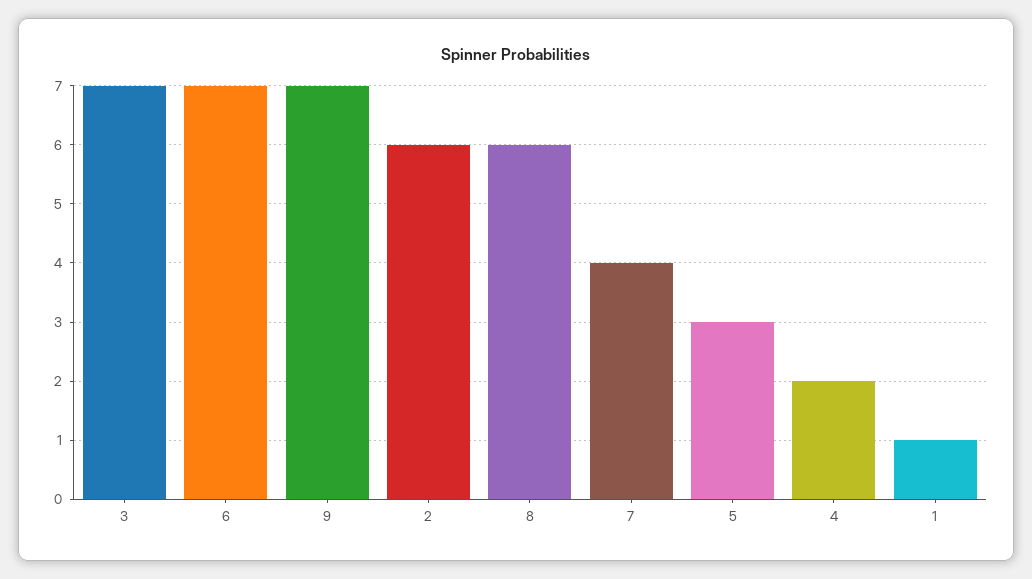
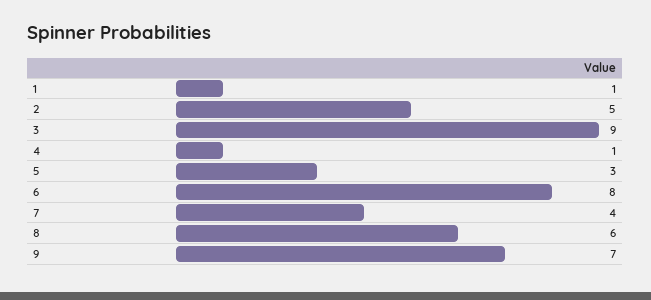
  {
-   "3": 7,
+   "3": 9,
-   "6": 7,
+   "6": 8,
    "9": 7,
-   "2": 6,
+   "2": 5,
    "8": 6,
    "7": 4,
    "5": 3,
-   "4": 2,
+   "4": 1,
    "1": 1
  }

